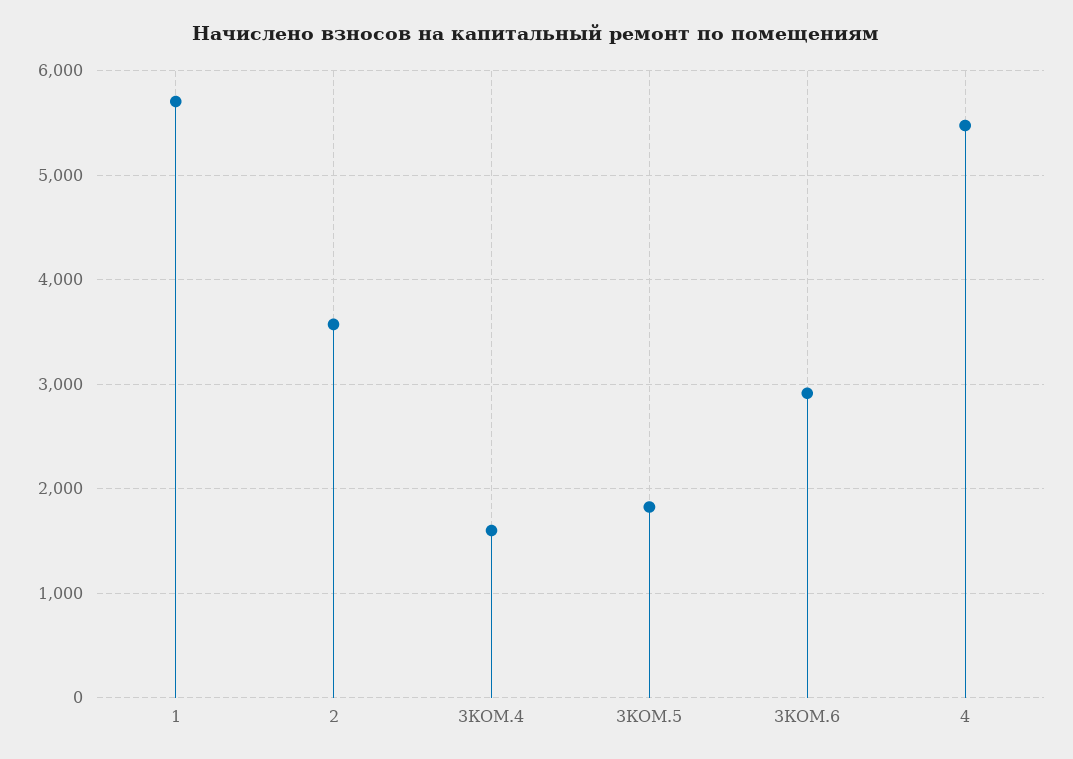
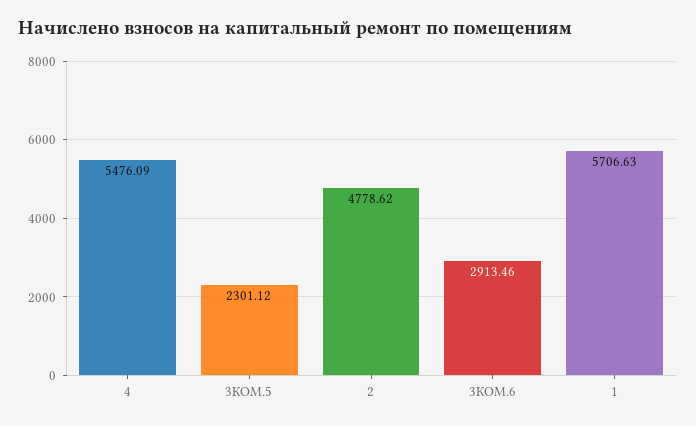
  {
    "1": 5706.63,
-   "2": 3600,
+   "2": 4778.62,
-   "3КОМ.4": 1600,
-   "3КОМ.5": 1800,
+   "3КОМ.5": 2301.12,
    "3КОМ.6": 2913.46,
    "4": 5476.09
  }

